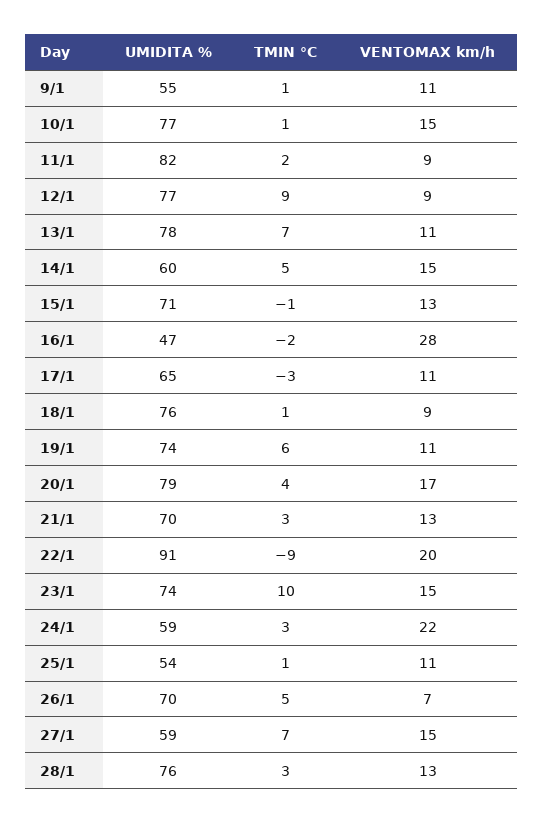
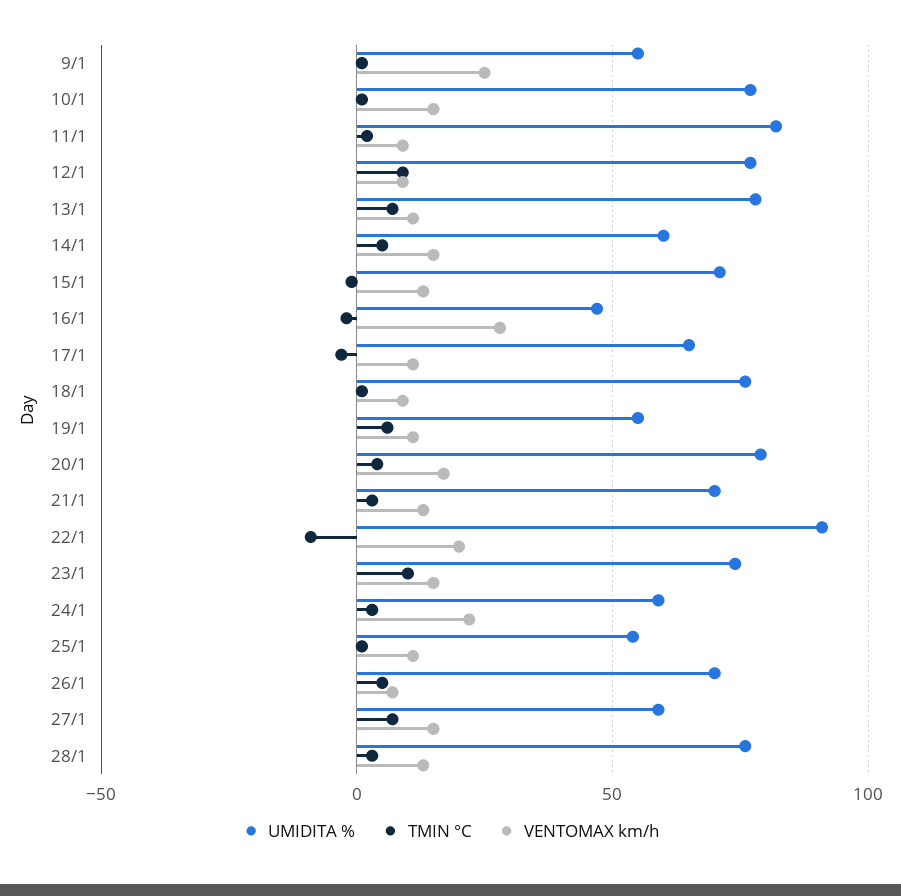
  {
    "UMIDITA %": {
      "9/1": 55,
      "10/1": 77,
      "11/1": 82,
      "12/1": 77,
      "13/1": 78,
      "14/1": 60,
      "15/1": 71,
      "16/1": 47,
      "17/1": 65,
      "18/1": 76,
-     "19/1": 74,
+     "19/1": 55,
      "20/1": 79,
      "21/1": 70,
      "22/1": 91,
      "23/1": 74,
      "24/1": 59,
      "25/1": 54,
      "26/1": 70,
      "27/1": 59,
      "28/1": 76
    },
    "TMIN °C": {
      "9/1": 1,
      "10/1": 1,
      "11/1": 2,
      "12/1": 9,
      "13/1": 7,
      "14/1": 5,
      "15/1": -1,
      "16/1": -2,
      "17/1": -3,
      "18/1": 1,
      "19/1": 6,
      "20/1": 4,
      "21/1": 3,
      "22/1": -9,
      "23/1": 10,
      "24/1": 3,
      "25/1": 1,
      "26/1": 5,
      "27/1": 7,
      "28/1": 3
    },
    "VENTOMAX km/h": {
-     "9/1": 11,
+     "9/1": 25,
      "10/1": 15,
      "11/1": 9,
      "12/1": 9,
      "13/1": 11,
      "14/1": 15,
      "15/1": 13,
      "16/1": 28,
      "17/1": 11,
      "18/1": 9,
      "19/1": 11,
      "20/1": 17,
      "21/1": 13,
      "22/1": 20,
      "23/1": 15,
      "24/1": 22,
      "25/1": 11,
      "26/1": 7,
      "27/1": 15,
      "28/1": 13
    }
  }

